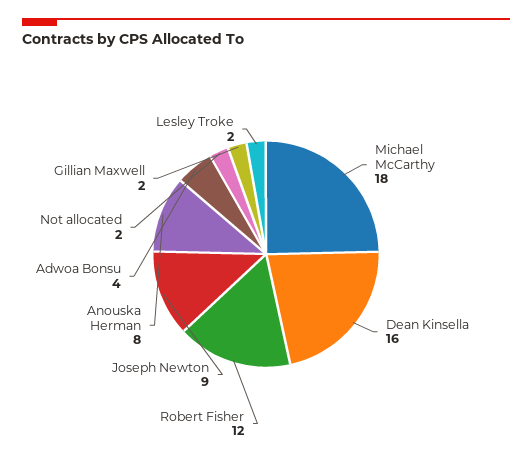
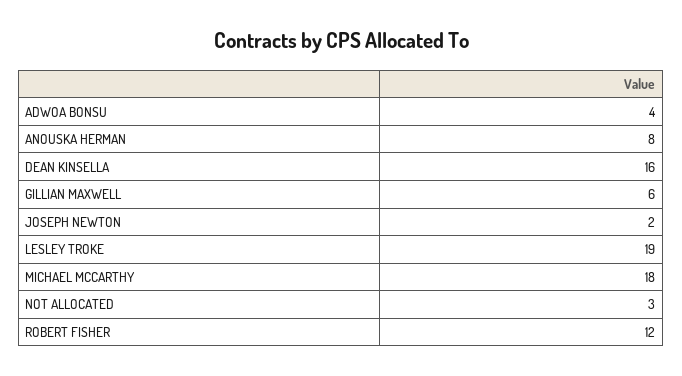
  {
    "Michael McCarthy": 18,
    "Dean Kinsella": 16,
    "Robert Fisher": 12,
-   "Joseph Newton": 9,
+   "Joseph Newton": 2,
    "Anouska Herman": 8,
    "Adwoa Bonsu": 4,
-   "Not allocated": 2,
+   "Not allocated": 3,
-   "Gillian Maxwell": 2,
+   "Gillian Maxwell": 6,
-   "Lesley Troke": 2
+   "Lesley Troke": 19
  }

